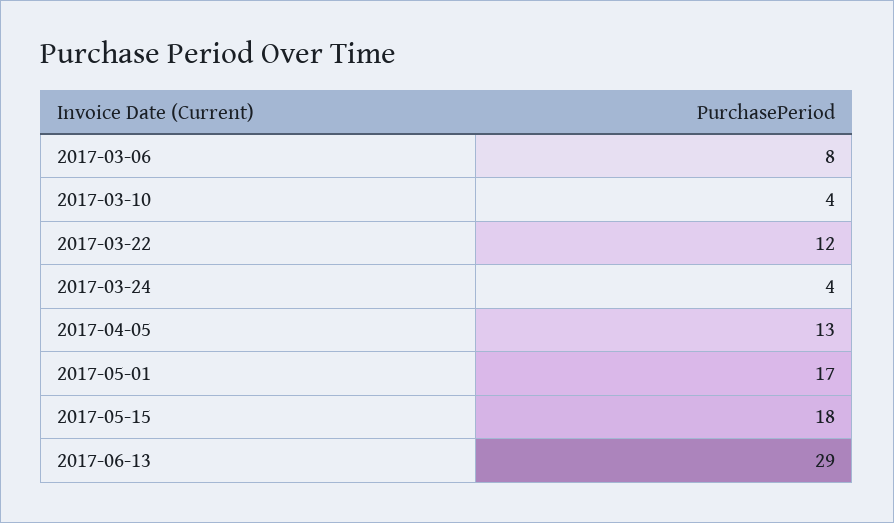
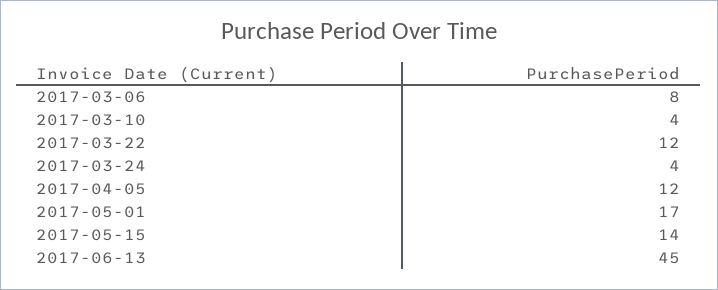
  {
    "2017-03-06": 8,
    "2017-03-10": 4,
    "2017-03-22": 12,
    "2017-03-24": 4,
-   "2017-04-05": 13,
+   "2017-04-05": 12,
    "2017-05-01": 17,
-   "2017-05-15": 18,
+   "2017-05-15": 14,
-   "2017-06-13": 29
+   "2017-06-13": 45
  }

